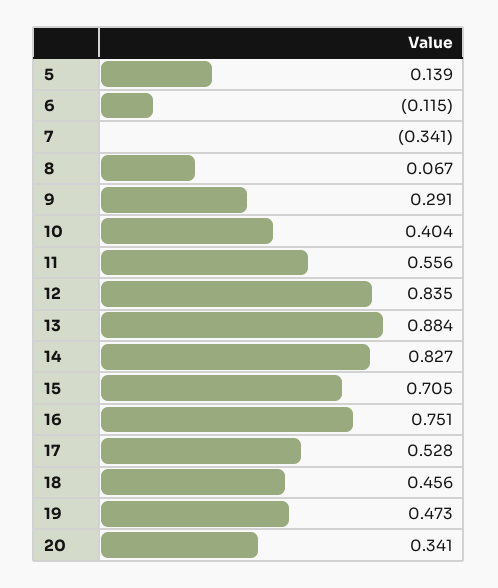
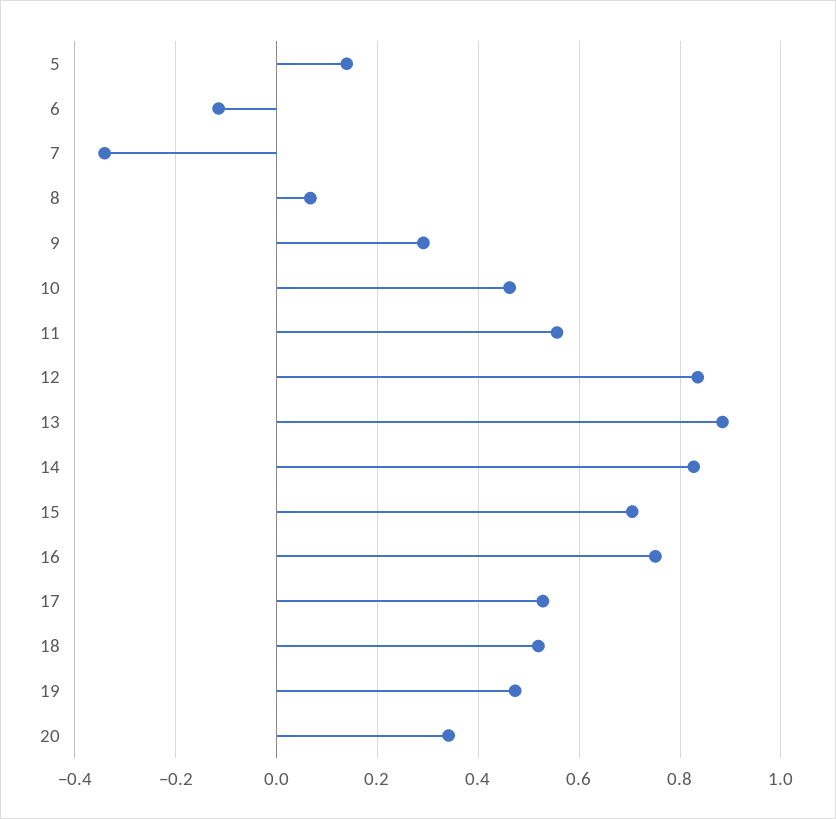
  {
    "5": 0.139,
    "6": -0.115,
    "7": -0.341,
    "8": 0.067,
    "9": 0.291,
-   "10": 0.404,
+   "10": 0.46,
    "11": 0.556,
    "12": 0.835,
    "13": 0.884,
    "14": 0.827,
    "15": 0.705,
    "16": 0.751,
    "17": 0.528,
-   "18": 0.456,
+   "18": 0.52,
    "19": 0.473,
    "20": 0.341
  }

